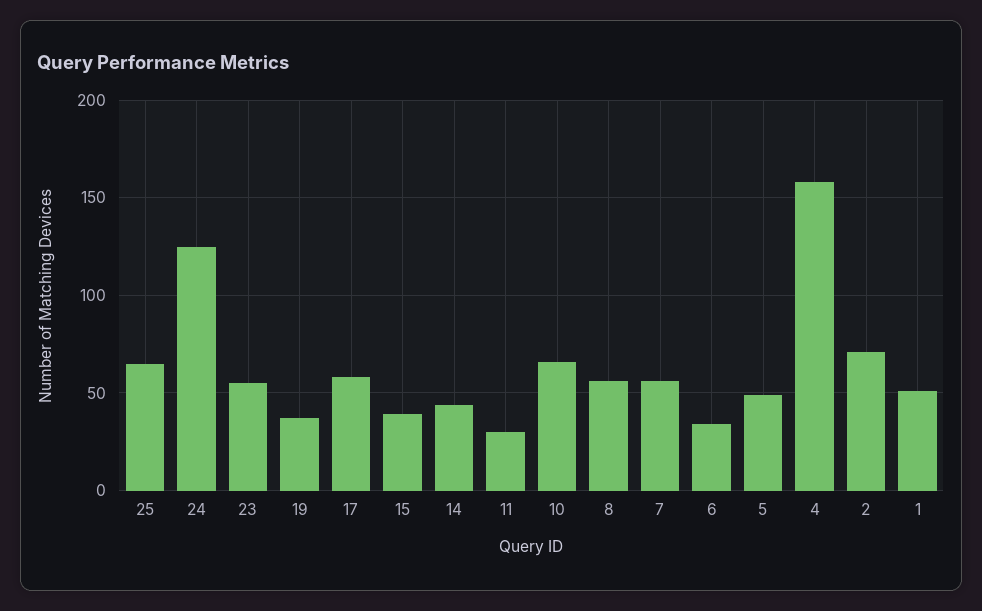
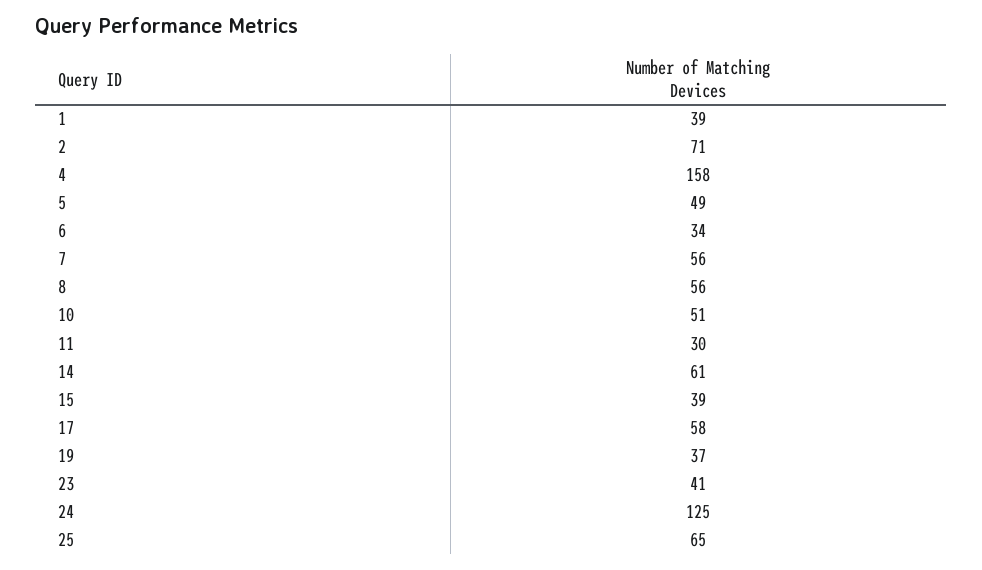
  {
    "25": 65,
    "24": 125,
-   "23": 55,
+   "23": 41,
    "19": 37,
    "17": 58,
    "15": 39,
-   "14": 45,
+   "14": 61,
    "11": 30,
-   "10": 65,
+   "10": 51,
    "8": 56,
    "7": 56,
    "6": 34,
    "5": 49,
    "4": 158,
    "2": 71,
-   "1": 50
+   "1": 39
  }

